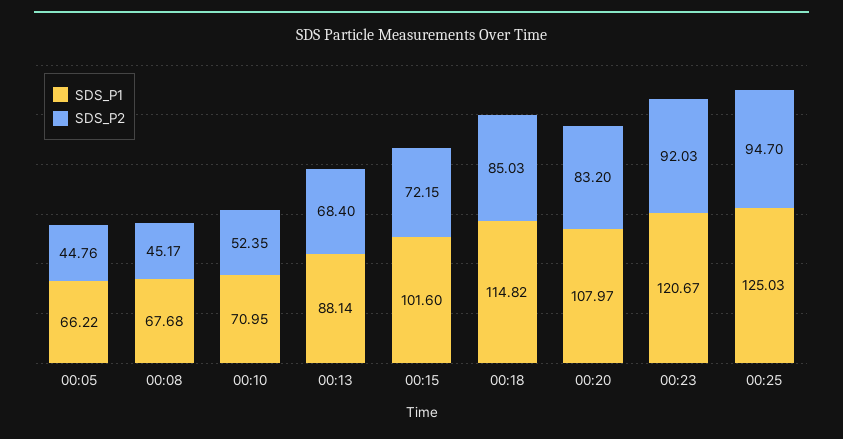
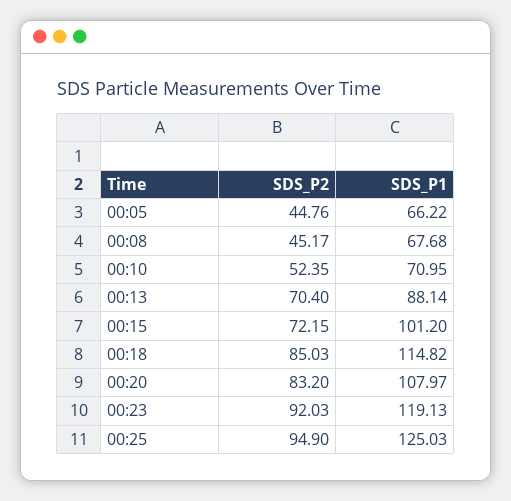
  {
    "SDS_P1": {
      "00:05": 66.22,
      "00:08": 67.68,
      "00:10": 70.95,
      "00:13": 88.14,
-     "00:15": 101.6,
+     "00:15": 101.2,
      "00:18": 114.82,
      "00:20": 107.97,
-     "00:23": 120.67,
+     "00:23": 119.13,
      "00:25": 125.03
    },
    "SDS_P2": {
      "00:05": 44.76,
      "00:08": 45.17,
      "00:10": 52.35,
-     "00:13": 68.4,
+     "00:13": 70.4,
      "00:15": 72.15,
      "00:18": 85.03,
      "00:20": 83.2,
      "00:23": 92.03,
-     "00:25": 94.7
+     "00:25": 94.9
    }
  }

